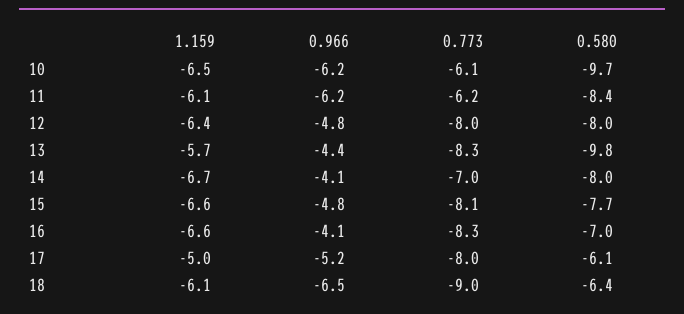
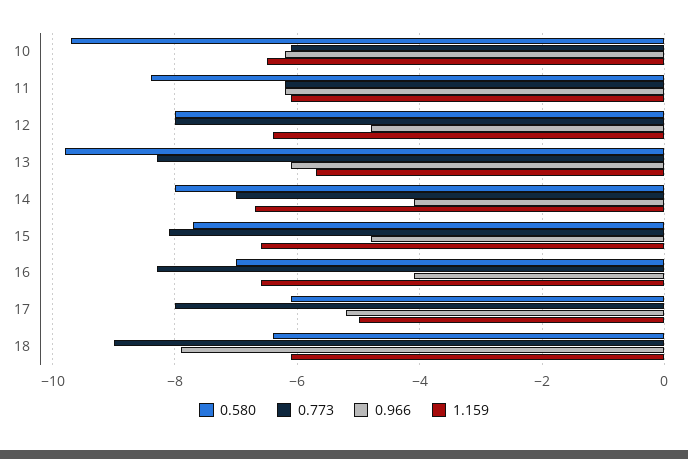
  {
    "1.159": {
      "10": -6.5,
      "11": -6.1,
      "12": -6.4,
      "13": -5.7,
      "14": -6.7,
      "15": -6.6,
      "16": -6.6,
      "17": -5,
      "18": -6.1
    },
    "0.966": {
      "10": -6.2,
      "11": -6.2,
      "12": -4.8,
-     "13": -4.4,
+     "13": -6,
      "14": -4.1,
      "15": -4.8,
      "16": -4.1,
      "17": -5.2,
-     "18": -6.5
+     "18": -8
    },
    "0.773": {
      "10": -6.1,
      "11": -6.2,
      "12": -8,
      "13": -8.3,
      "14": -7,
      "15": -8.1,
      "16": -8.3,
      "17": -8,
      "18": -9
    },
    "0.580": {
      "10": -9.7,
      "11": -8.4,
      "12": -8,
      "13": -9.8,
      "14": -8,
      "15": -7.7,
      "16": -7,
      "17": -6.1,
      "18": -6.4
    }
  }

